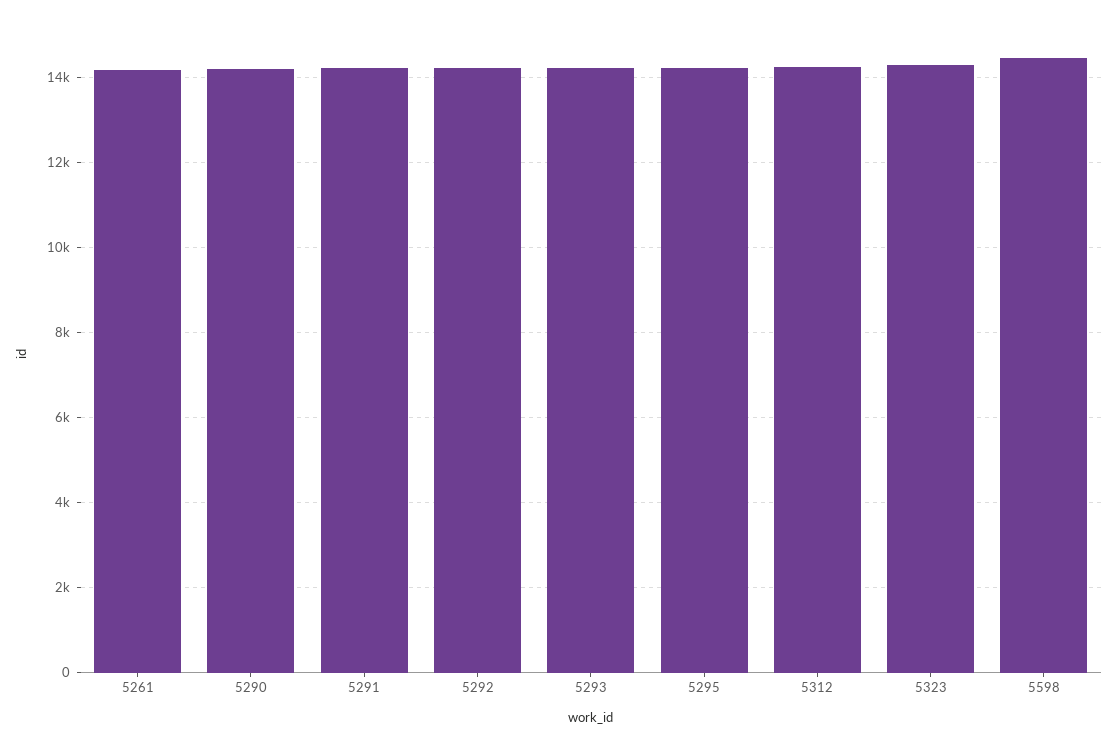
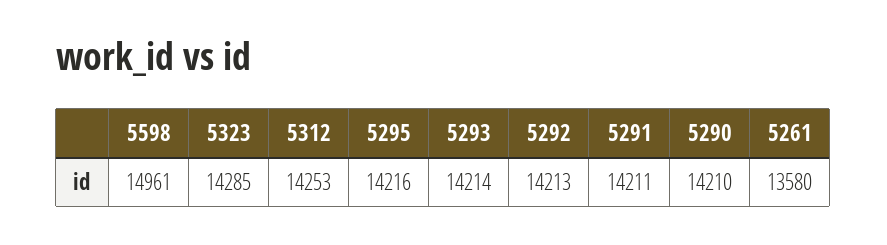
  {
-   "5261": 14200,
+   "5261": 13580,
    "5290": 14210,
    "5291": 14211,
    "5292": 14213,
    "5293": 14214,
    "5295": 14216,
    "5312": 14253,
    "5323": 14285,
-   "5598": 14400
+   "5598": 14961
  }

